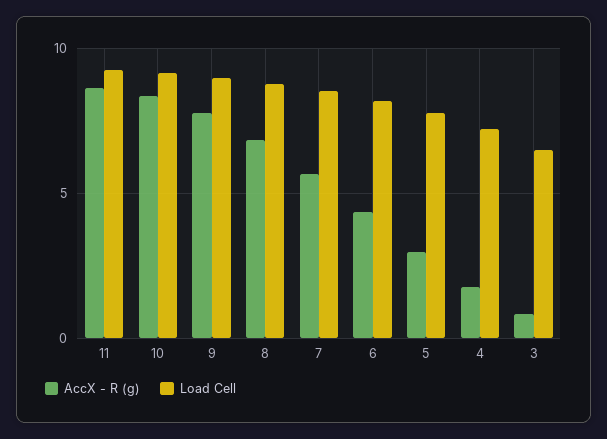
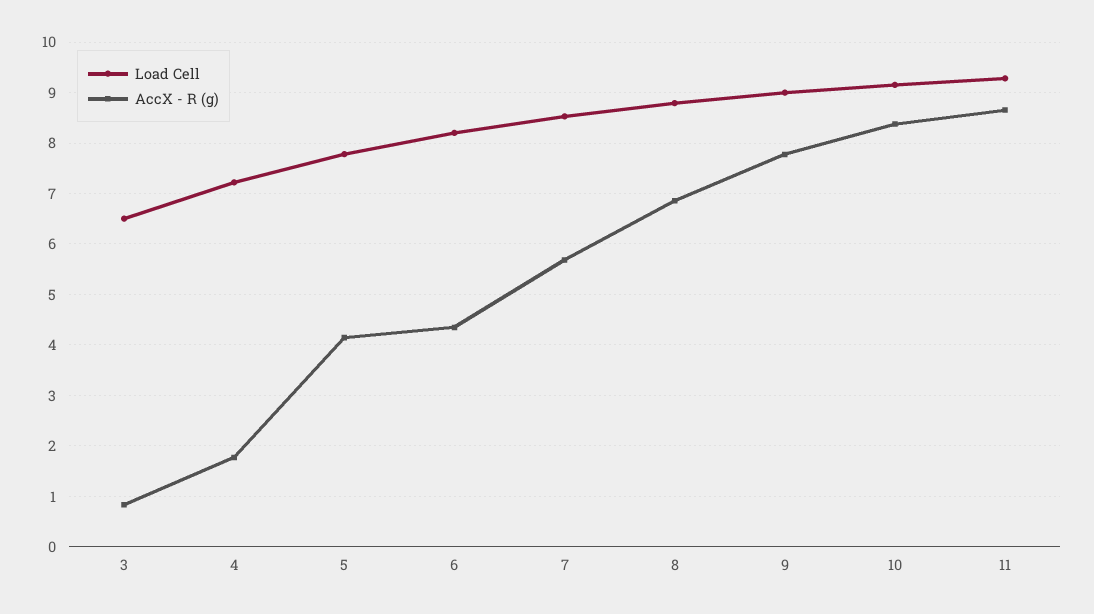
  {
    "AccX - R (g)": {
      "11": 8.6,
      "10": 8.4,
      "9": 7.8,
      "8": 6.8,
      "7": 5.6,
      "6": 4.4,
-     "5": 3,
+     "5": 4.2,
      "4": 1.8,
      "3": 0.8
    },
    "Load Cell": {
      "11": 9.2,
      "10": 9.2,
      "9": 9,
      "8": 8.8,
      "7": 8.6,
      "6": 8.2,
      "5": 7.8,
      "4": 7.2,
      "3": 6.6
    }
  }

